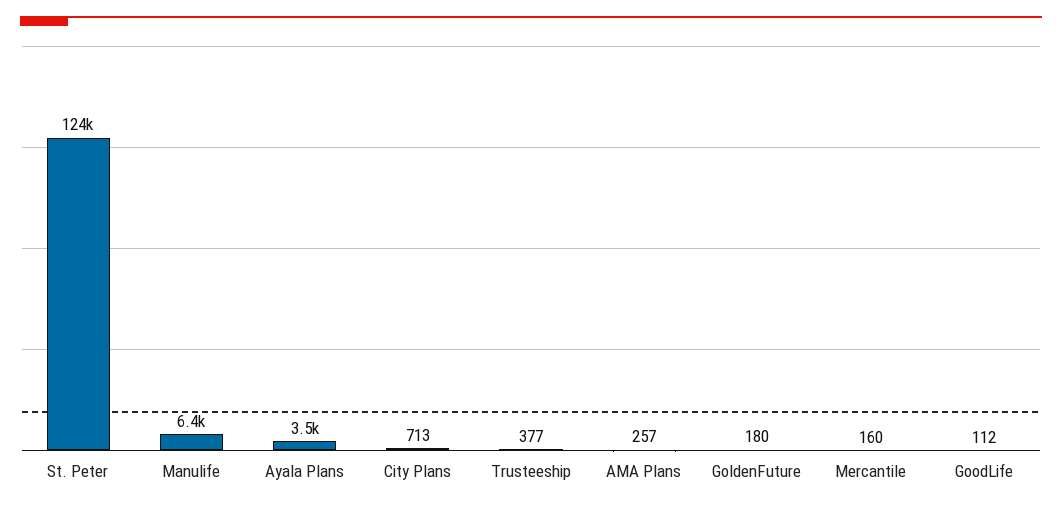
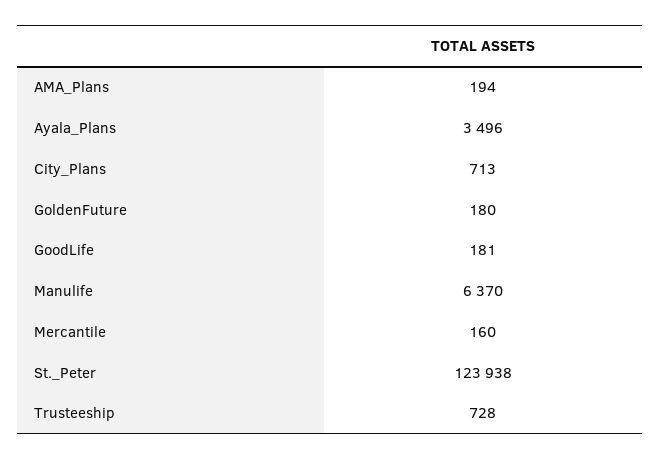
  {
    "St. Peter": 123938,
    "Manulife": 6370,
    "Ayala Plans": 3496,
    "City Plans": 713,
-   "Trusteeship": 377,
+   "Trusteeship": 728,
-   "AMA Plans": 257,
+   "AMA Plans": 194,
    "GoldenFuture": 180,
    "Mercantile": 160,
-   "GoodLife": 112
+   "GoodLife": 181
  }

